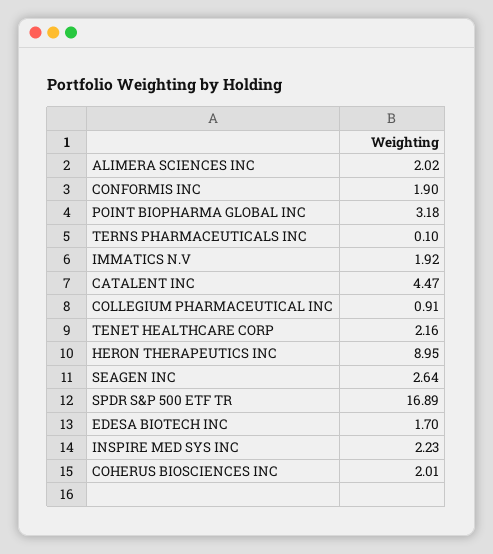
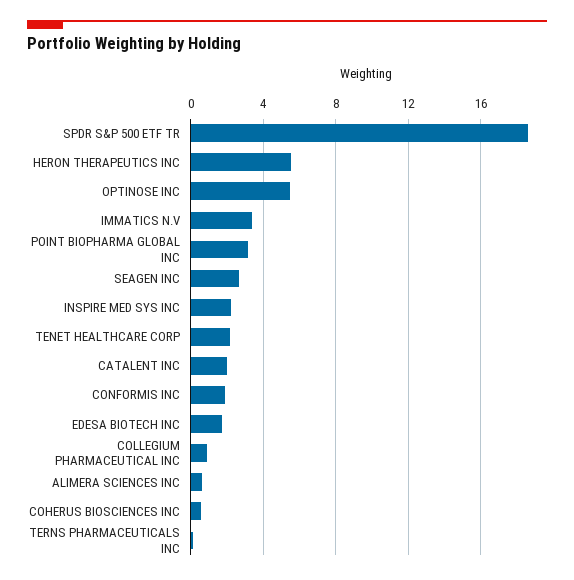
  {
-   "ALIMERA SCIENCES INC": 2.02,
+   "ALIMERA SCIENCES INC": 0.5,
    "CONFORMIS INC": 1.9,
    "POINT BIOPHARMA GLOBAL INC": 3.18,
    "TERNS PHARMACEUTICALS INC": 0.1,
-   "IMMATICS N.V": 1.92,
+   "IMMATICS N.V": 3.5,
-   "CATALENT INC": 4.47,
+   "CATALENT INC": 2,
    "COLLEGIUM PHARMACEUTICAL INC": 0.91,
    "TENET HEALTHCARE CORP": 2.16,
-   "HERON THERAPEUTICS INC": 8.95,
+   "HERON THERAPEUTICS INC": 5.5,
    "SEAGEN INC": 2.64,
-   "SPDR S&P 500 ETF TR": 16.89,
+   "SPDR S&P 500 ETF TR": 18.5,
    "EDESA BIOTECH INC": 1.7,
    "INSPIRE MED SYS INC": 2.23,
-   "COHERUS BIOSCIENCES INC": 2.01
+   "COHERUS BIOSCIENCES INC": 0.5,
+   "OPTINOSE INC": 5.5
  }

